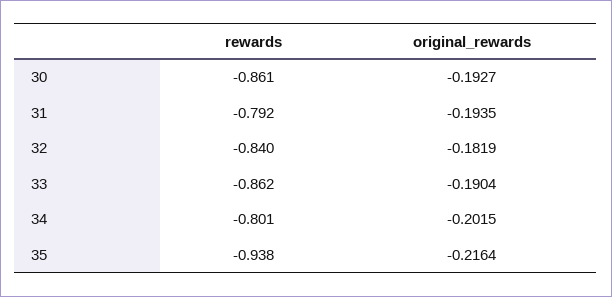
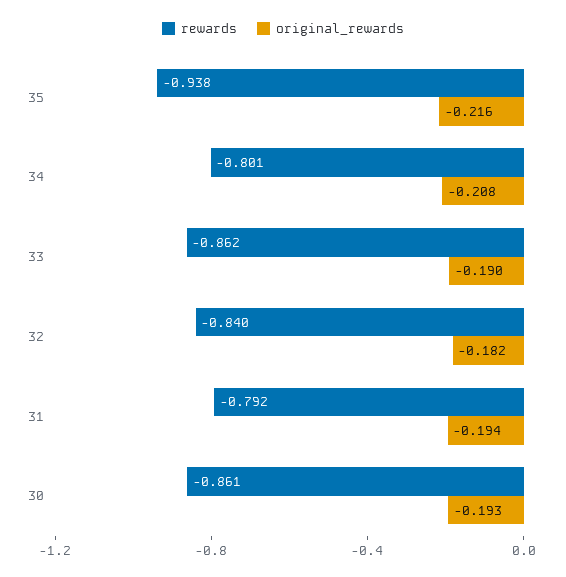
  {
    "rewards": {
      "30": -0.861,
      "31": -0.792,
      "32": -0.84,
      "33": -0.862,
      "34": -0.801,
      "35": -0.938
    },
    "original_rewards": {
      "30": -0.1927,
      "31": -0.1935,
      "32": -0.1819,
      "33": -0.1904,
-     "34": -0.2015,
+     "34": -0.208,
      "35": -0.2164
    }
  }

